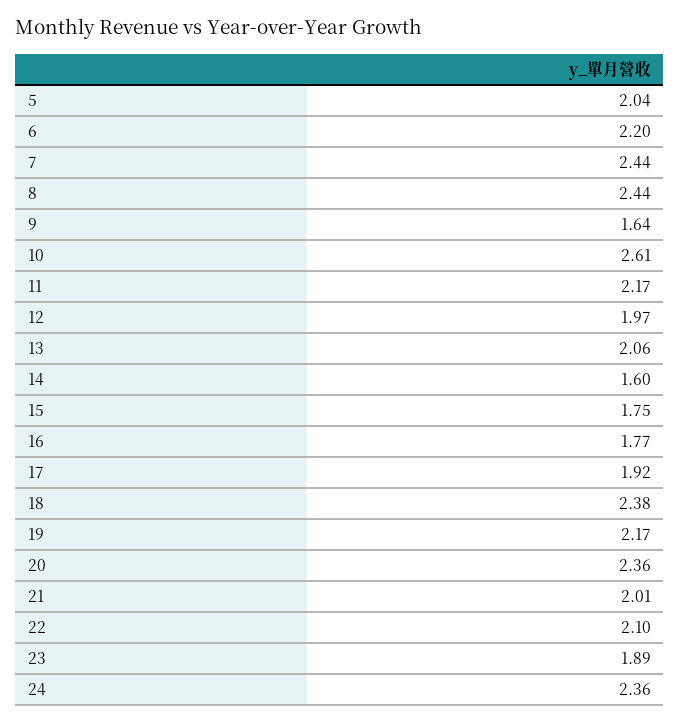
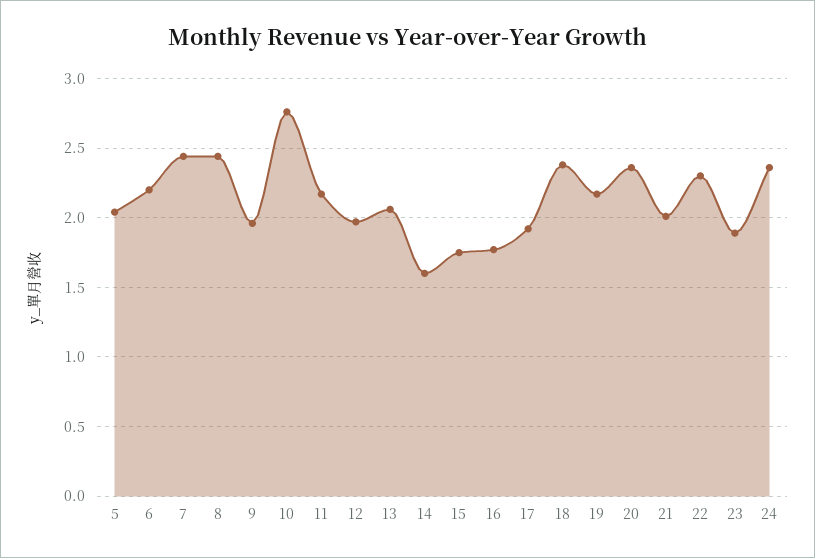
  {
    "5": 2.04,
    "6": 2.2,
    "7": 2.44,
    "8": 2.44,
-   "9": 1.64,
+   "9": 1.95,
-   "10": 2.61,
+   "10": 2.75,
    "11": 2.17,
    "12": 1.97,
    "13": 2.06,
    "14": 1.6,
    "15": 1.75,
    "16": 1.77,
    "17": 1.92,
    "18": 2.38,
    "19": 2.17,
    "20": 2.36,
    "21": 2.01,
-   "22": 2.1,
+   "22": 2.3,
    "23": 1.89,
    "24": 2.36
  }

